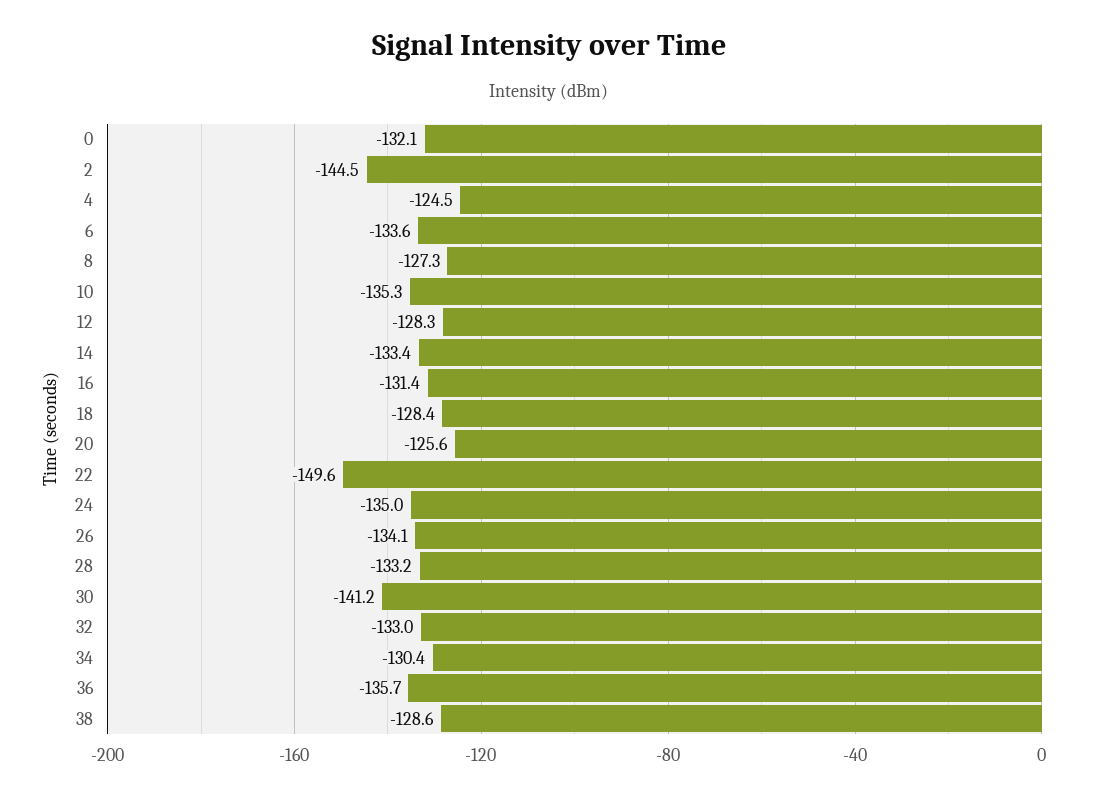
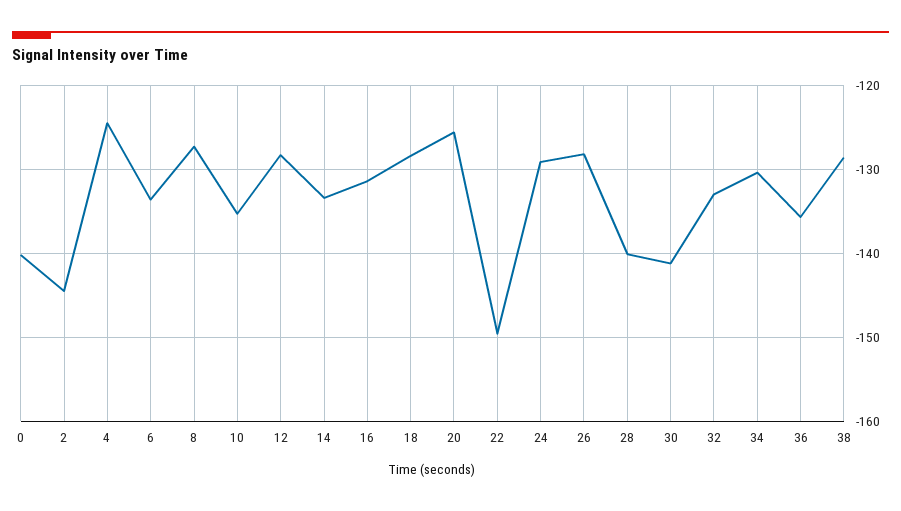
  {
-   "0": -132.1,
+   "0": -140,
    "2": -144.5,
    "4": -124.5,
    "6": -133.6,
    "8": -127.3,
    "10": -135.3,
    "12": -128.3,
    "14": -133.4,
    "16": -131.4,
    "18": -128.4,
    "20": -125.6,
    "22": -149.6,
-   "24": -135,
+   "24": -129,
-   "26": -134.1,
+   "26": -128,
-   "28": -133.2,
+   "28": -140,
    "30": -141.2,
    "32": -133,
    "34": -130.4,
    "36": -135.7,
    "38": -128.6
  }

